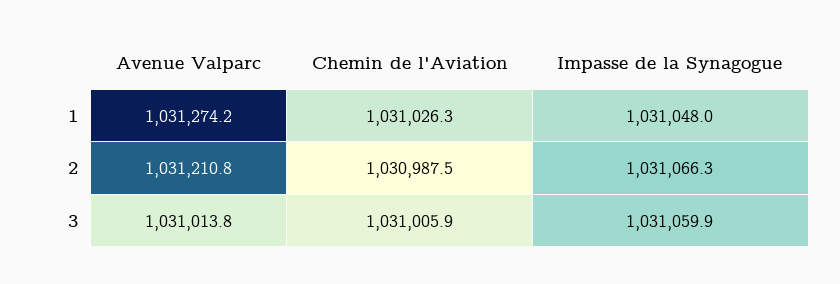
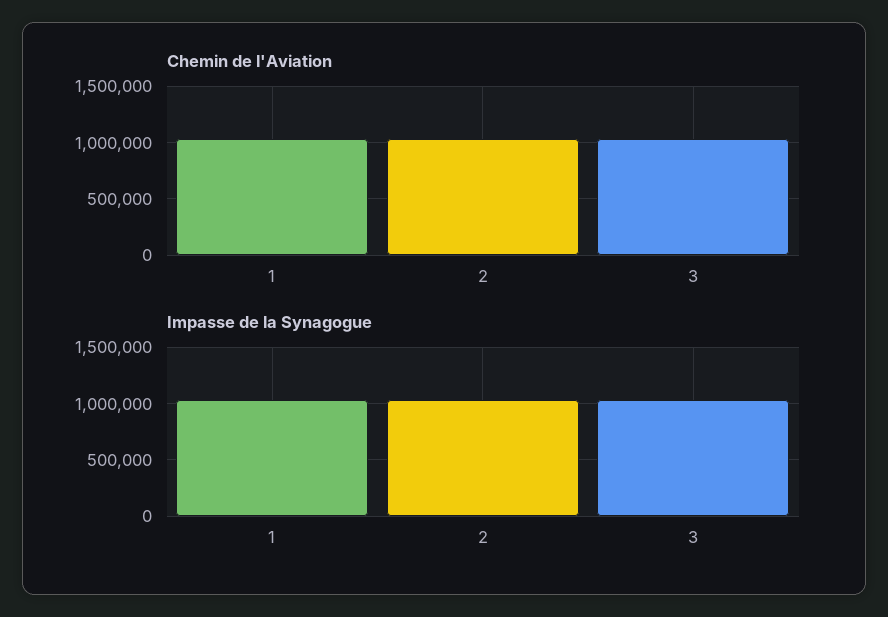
  {
-   "Avenue Valparc": {
-     "1": 1031274.2,
-     "2": 1031210.8,
-     "3": 1031013.8
-   },
    "Chemin de l'Aviation": {
      "1": 1031026.3,
      "2": 1030987.5,
      "3": 1031005.9
    },
    "Impasse de la Synagogue": {
      "1": 1031048,
      "2": 1031066.3,
      "3": 1031059.9
    }
  }

